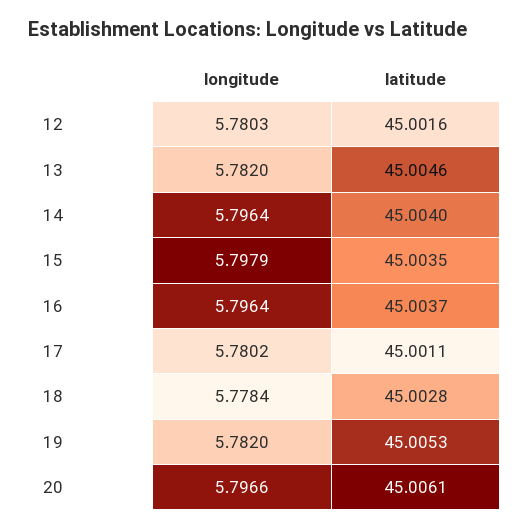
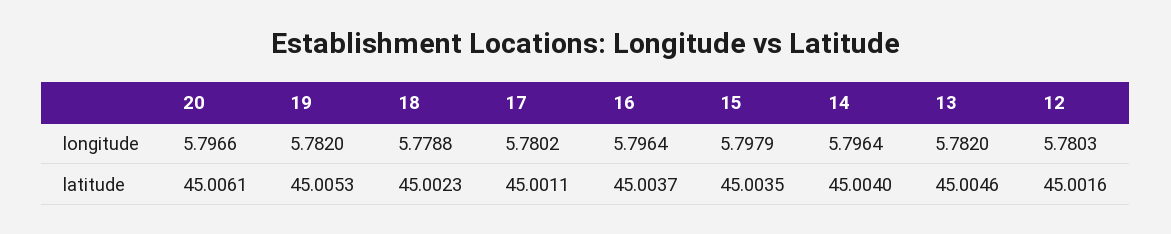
  {
    "longitude": {
      "12": 5.7803,
      "13": 5.782,
      "14": 5.7964,
      "15": 5.7979,
      "16": 5.7964,
      "17": 5.7802,
-     "18": 5.7784,
+     "18": 5.7788,
      "19": 5.782,
      "20": 5.7966
    },
    "latitude": {
      "12": 45.0016,
      "13": 45.0046,
      "14": 45.004,
      "15": 45.0035,
      "16": 45.0037,
      "17": 45.0011,
-     "18": 45.0028,
+     "18": 45.0023,
      "19": 45.0053,
      "20": 45.0061
    }
  }

